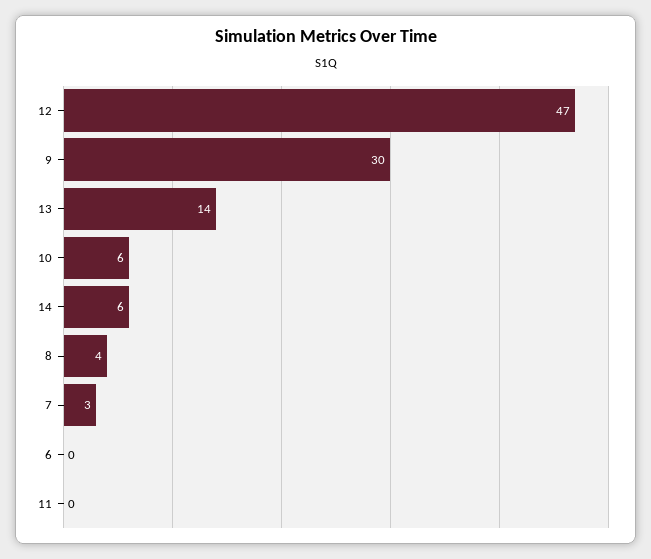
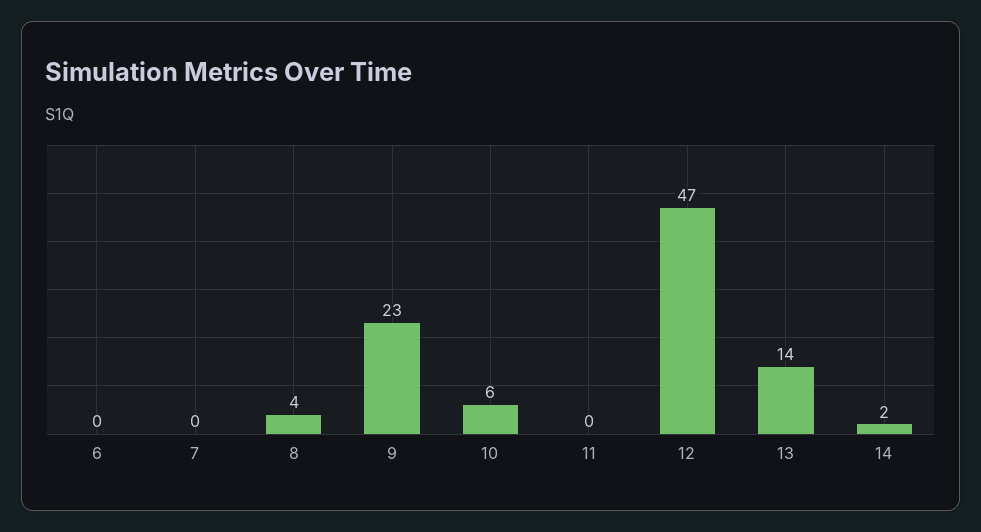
  {
    "12": 47,
-   "9": 30,
+   "9": 23,
    "13": 14,
    "10": 6,
-   "14": 6,
+   "14": 2,
    "8": 4,
-   "7": 3,
+   "7": 0,
    "6": 0,
    "11": 0
  }

